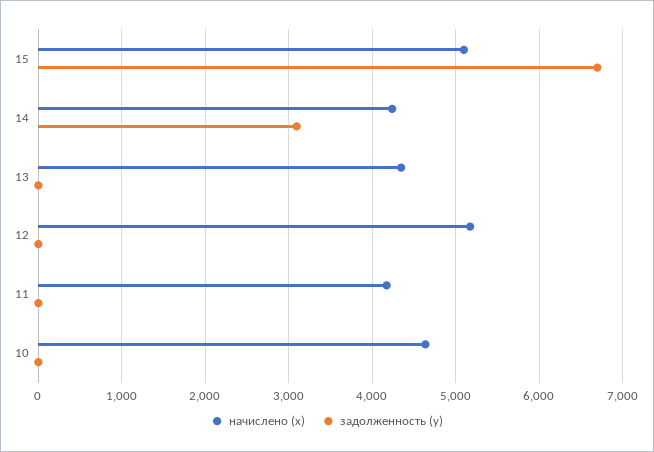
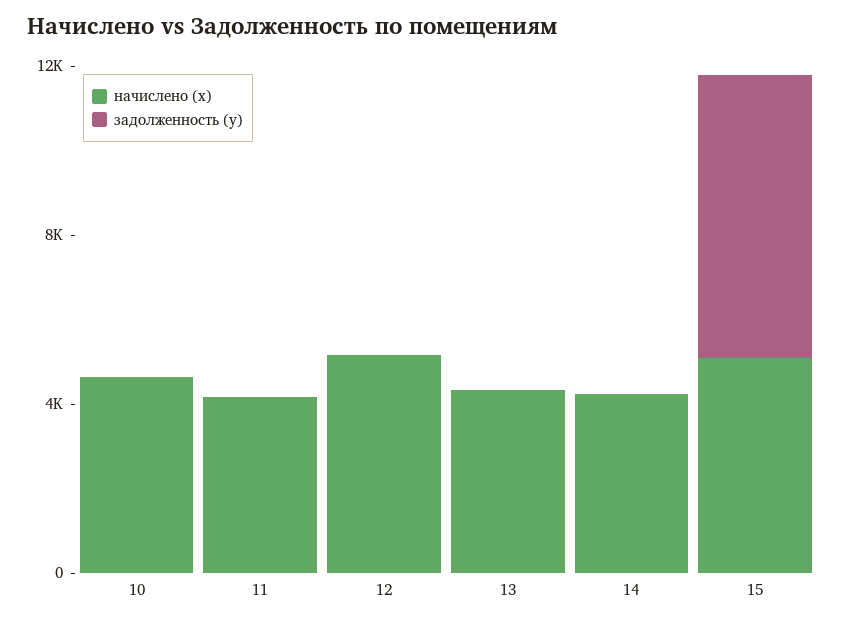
  {
    "начислено (x)": {
      "15": 5100,
      "14": 4200,
      "13": 4300,
      "12": 5200,
      "11": 4200,
      "10": 4600
    },
    "задолженность (y)": {
      "15": 6700,
-     "14": 3100,
+     "14": 0,
      "13": 0,
      "12": 0,
      "11": 0,
      "10": 0
    }
  }

